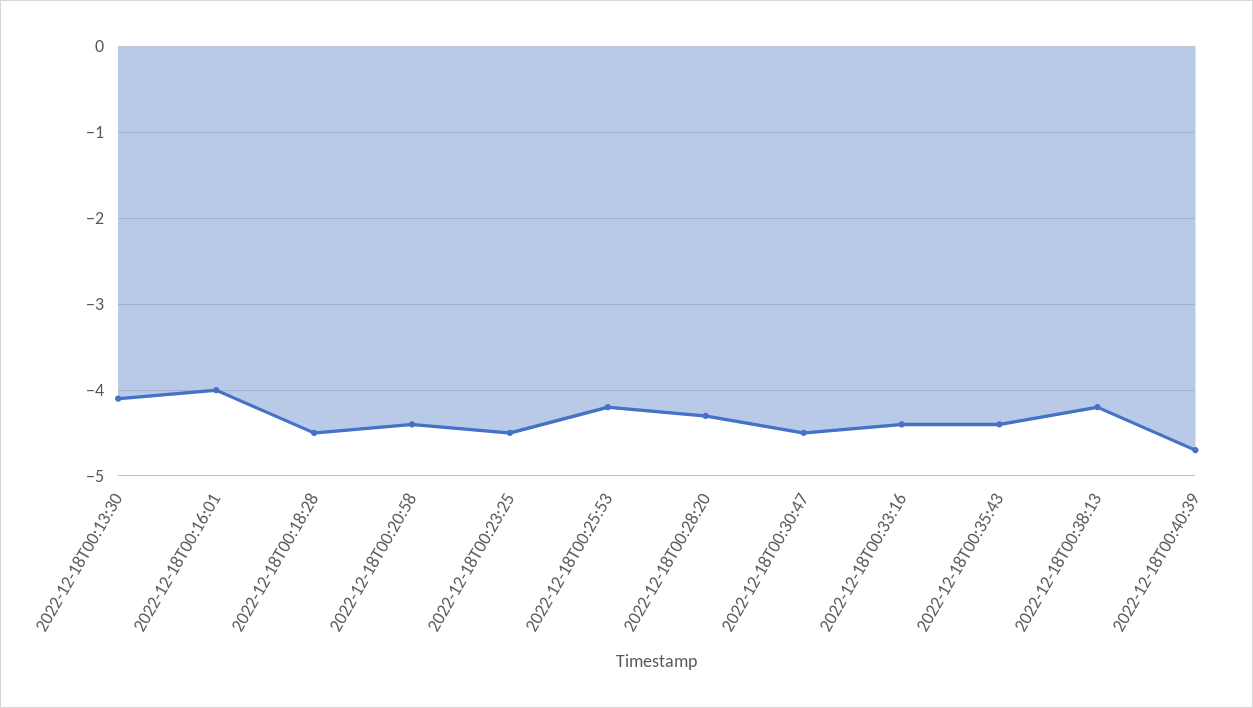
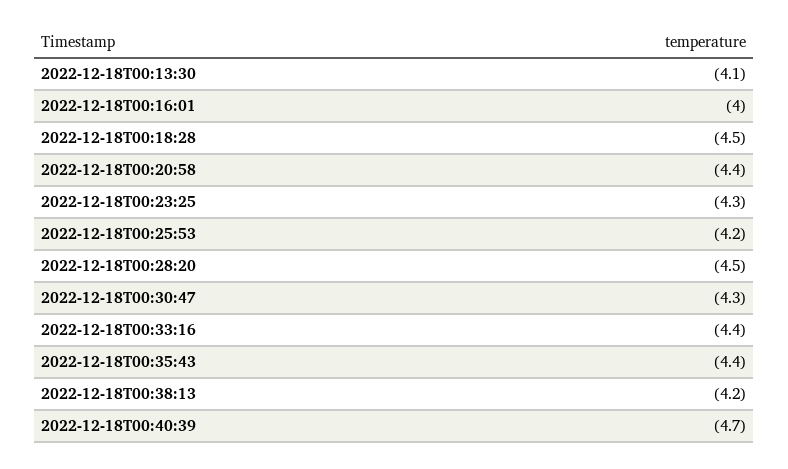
  {
    "2022-12-18T00:13:30": -4.1,
    "2022-12-18T00:16:01": -4,
    "2022-12-18T00:18:28": -4.5,
    "2022-12-18T00:20:58": -4.4,
-   "2022-12-18T00:23:25": -4.5,
+   "2022-12-18T00:23:25": -4.3,
    "2022-12-18T00:25:53": -4.2,
-   "2022-12-18T00:28:20": -4.3,
+   "2022-12-18T00:28:20": -4.5,
-   "2022-12-18T00:30:47": -4.5,
+   "2022-12-18T00:30:47": -4.3,
    "2022-12-18T00:33:16": -4.4,
    "2022-12-18T00:35:43": -4.4,
    "2022-12-18T00:38:13": -4.2,
    "2022-12-18T00:40:39": -4.7
  }

